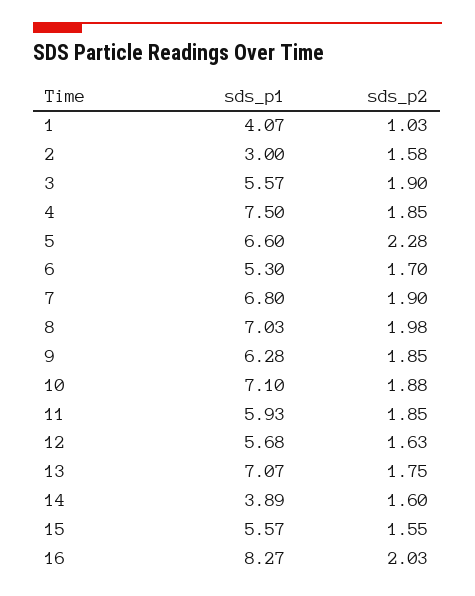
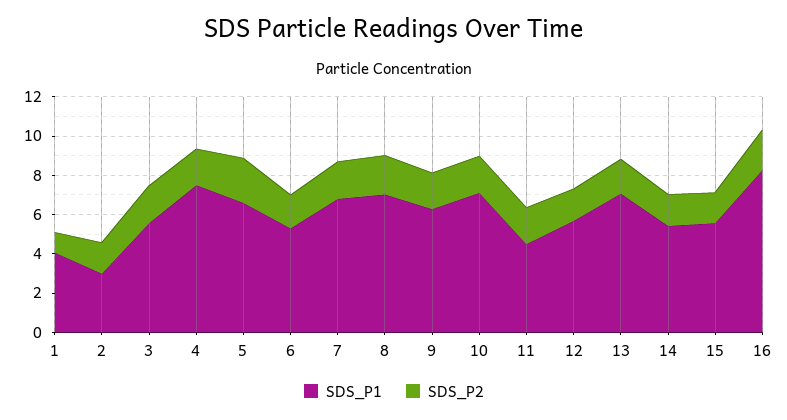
  {
    "sds_p1": {
      "1": 4.07,
      "2": 3,
      "3": 5.57,
      "4": 7.5,
      "5": 6.6,
      "6": 5.3,
      "7": 6.8,
      "8": 7.03,
      "9": 6.28,
      "10": 7.1,
-     "11": 5.93,
+     "11": 4.5,
      "12": 5.68,
      "13": 7.07,
-     "14": 3.89,
+     "14": 5.5,
      "15": 5.57,
      "16": 8.27
    },
    "sds_p2": {
      "1": 1.03,
      "2": 1.58,
      "3": 1.9,
      "4": 1.85,
      "5": 2.28,
      "6": 1.7,
      "7": 1.9,
      "8": 1.98,
      "9": 1.85,
      "10": 1.88,
      "11": 1.85,
      "12": 1.63,
      "13": 1.75,
      "14": 1.6,
      "15": 1.55,
      "16": 2.03
    }
  }

